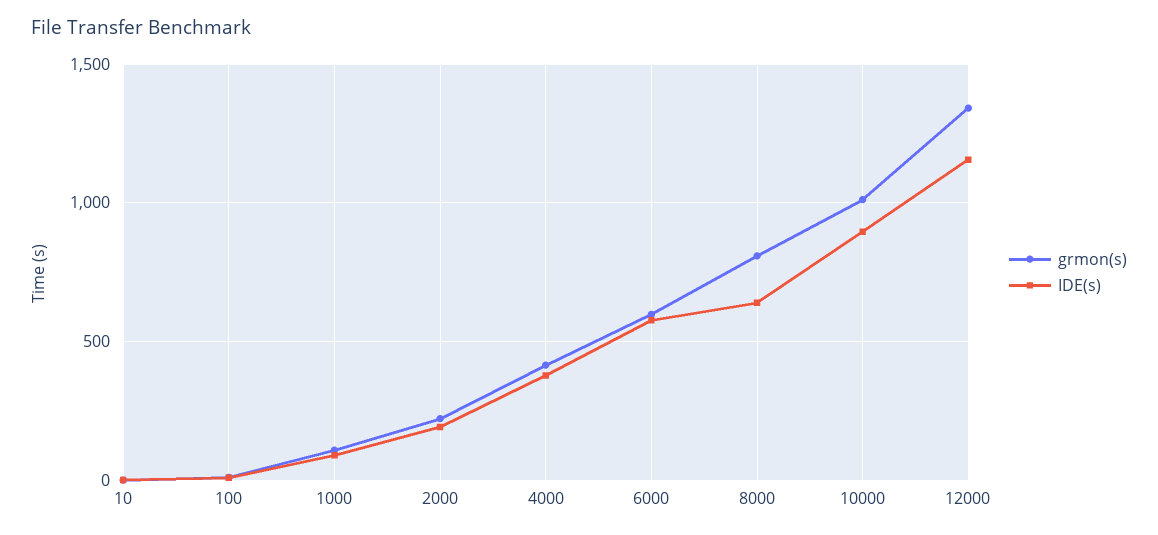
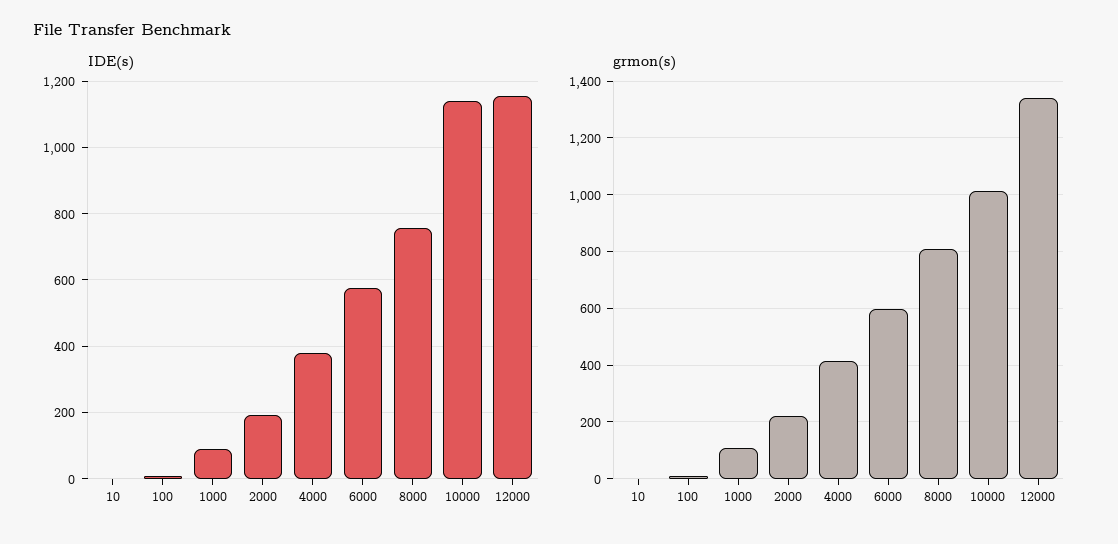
  {
    "grmon(s)": {
      "10": 0,
      "100": 0,
      "1000": 100,
      "2000": 225,
      "4000": 425,
      "6000": 600,
      "8000": 800,
      "10000": 1000,
      "12000": 1350
    },
    "IDE(s)": {
      "10": 0,
      "100": 0,
      "1000": 100,
      "2000": 200,
      "4000": 380,
      "6000": 580,
-     "8000": 650,
+     "8000": 760,
-     "10000": 900,
+     "10000": 1140,
      "12000": 1160
    }
  }

